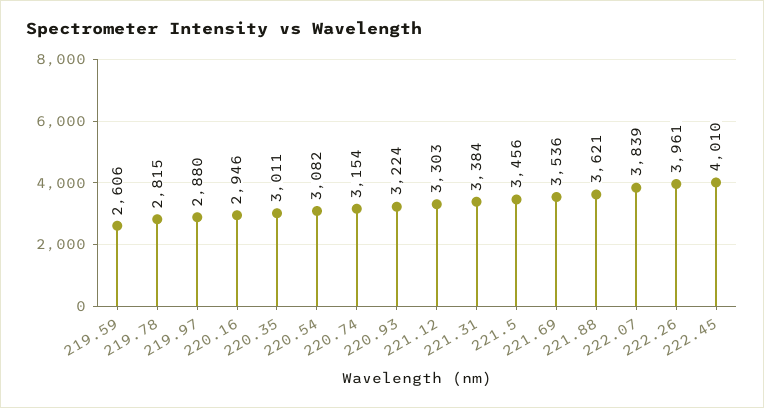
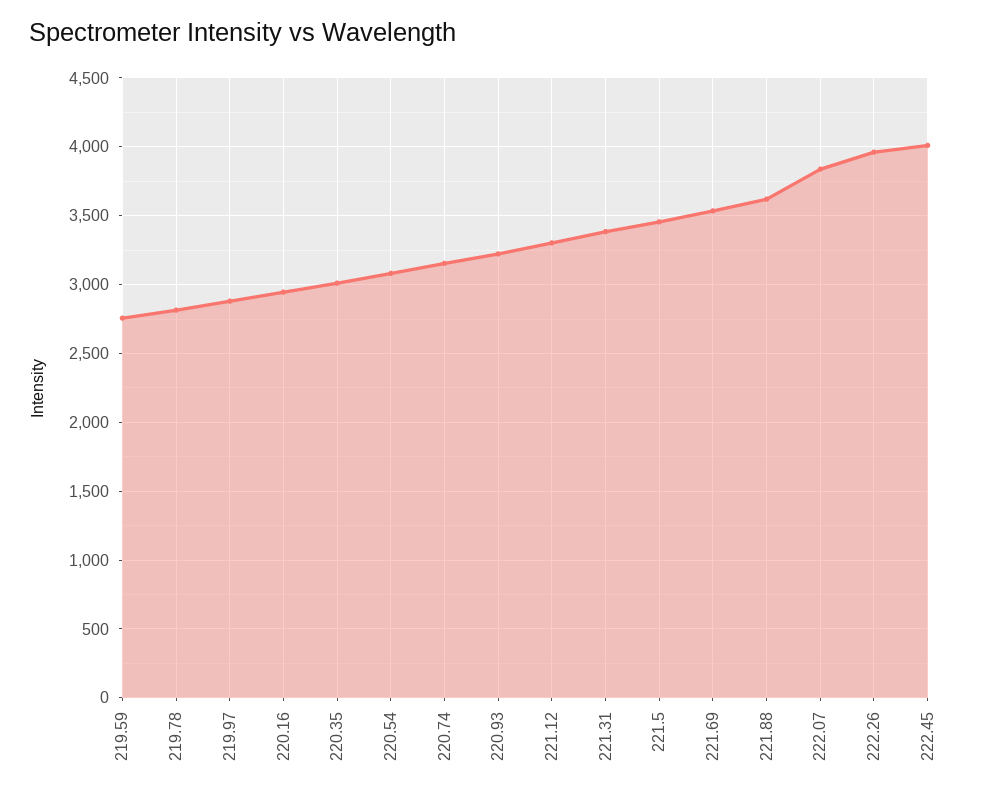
  {
-   "219.59": 2606,
+   "219.59": 2750,
    "219.78": 2815,
    "219.97": 2880,
    "220.16": 2946,
    "220.35": 3011,
    "220.54": 3082,
    "220.74": 3154,
    "220.93": 3224,
    "221.12": 3303,
    "221.31": 3384,
    "221.5": 3456,
    "221.69": 3536,
    "221.88": 3621,
    "222.07": 3839,
    "222.26": 3961,
    "222.45": 4010
  }

